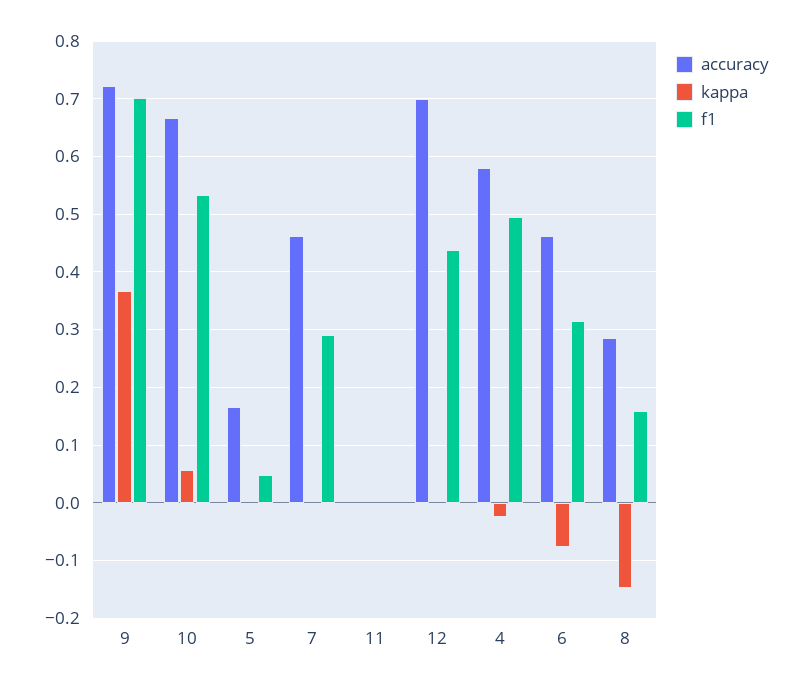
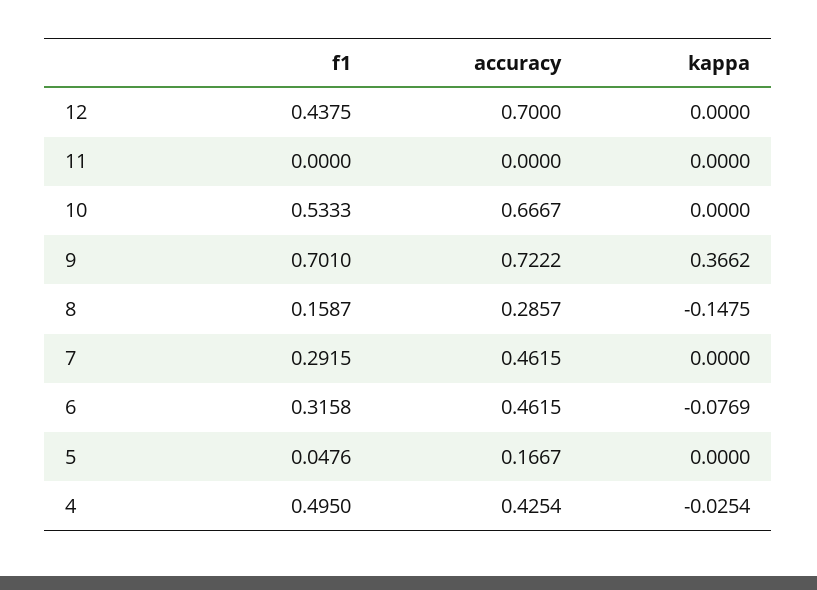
  {
    "accuracy": {
      "9": 0.7222,
      "10": 0.6667,
      "5": 0.1667,
      "7": 0.4615,
      "11": 0,
      "12": 0.7,
-     "4": 0.58,
+     "4": 0.4254,
      "6": 0.4615,
      "8": 0.2857
    },
    "kappa": {
      "9": 0.3662,
-     "10": 0.06,
+     "10": 0,
      "5": 0,
      "7": 0,
      "11": 0,
      "12": 0,
      "4": -0.0254,
      "6": -0.0769,
      "8": -0.1475
    },
    "f1": {
      "9": 0.701,
      "10": 0.5333,
      "5": 0.0476,
      "7": 0.2915,
      "11": 0,
      "12": 0.4375,
      "4": 0.495,
      "6": 0.3158,
      "8": 0.1587
    }
  }

